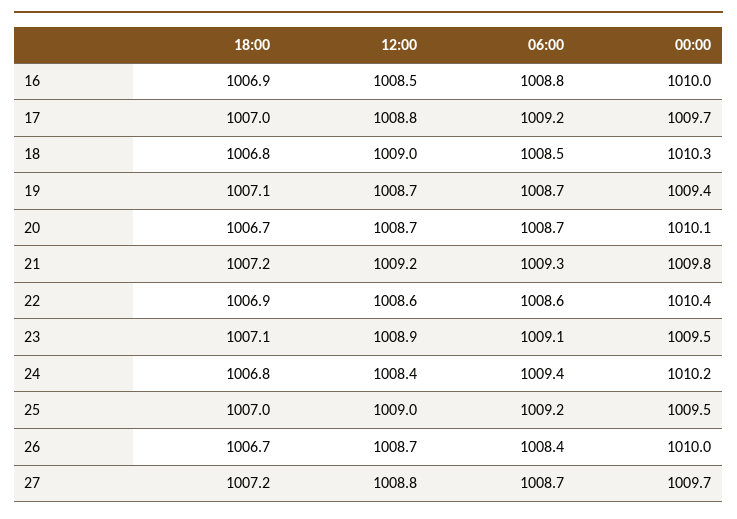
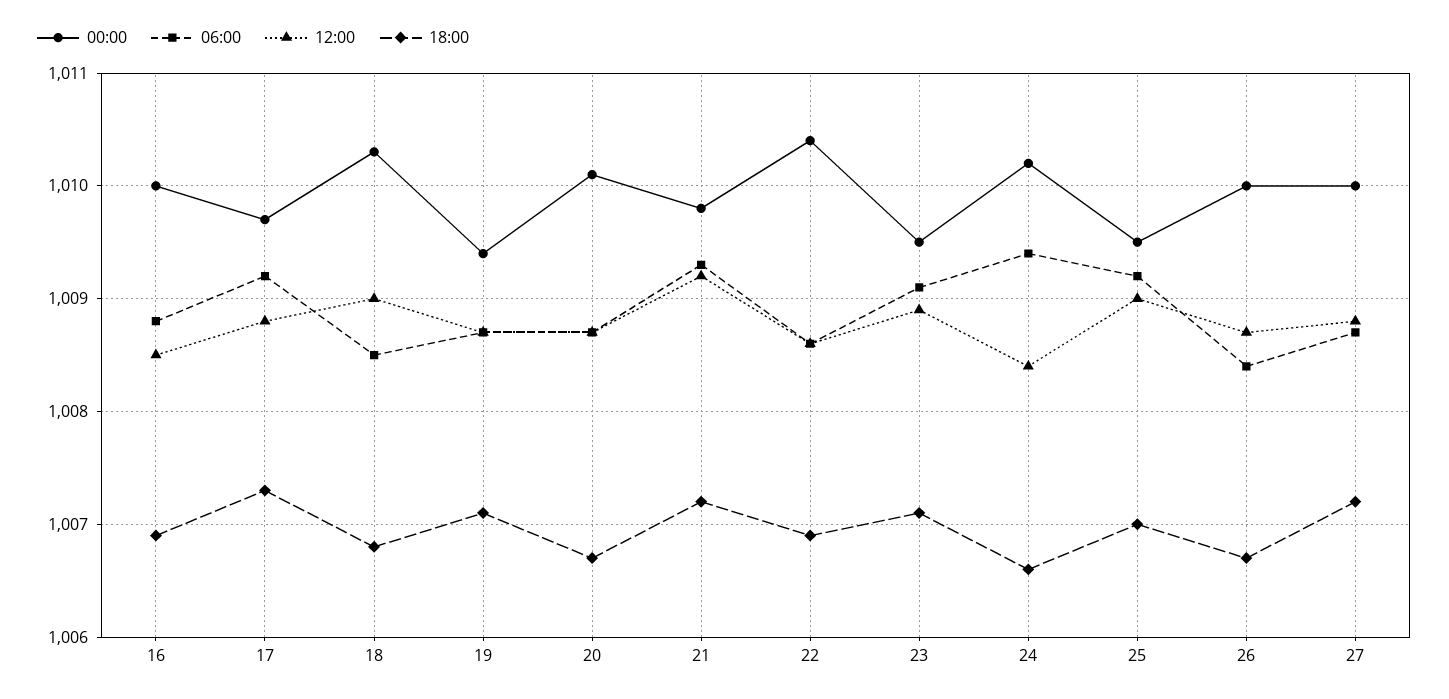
  {
    "18:00": {
      "16": 1006.9,
-     "17": 1007,
+     "17": 1007.3,
      "18": 1006.8,
      "19": 1007.1,
      "20": 1006.7,
      "21": 1007.2,
      "22": 1006.9,
      "23": 1007.1,
-     "24": 1006.8,
+     "24": 1006.6,
      "25": 1007,
      "26": 1006.7,
      "27": 1007.2
    },
    "12:00": {
      "16": 1008.5,
      "17": 1008.8,
      "18": 1009,
      "19": 1008.7,
      "20": 1008.7,
      "21": 1009.2,
      "22": 1008.6,
      "23": 1008.9,
      "24": 1008.4,
      "25": 1009,
      "26": 1008.7,
      "27": 1008.8
    },
    "06:00": {
      "16": 1008.8,
      "17": 1009.2,
      "18": 1008.5,
      "19": 1008.7,
      "20": 1008.7,
      "21": 1009.3,
      "22": 1008.6,
      "23": 1009.1,
      "24": 1009.4,
      "25": 1009.2,
      "26": 1008.4,
      "27": 1008.7
    },
    "00:00": {
      "16": 1010,
      "17": 1009.7,
      "18": 1010.3,
      "19": 1009.4,
      "20": 1010.1,
      "21": 1009.8,
      "22": 1010.4,
      "23": 1009.5,
      "24": 1010.2,
      "25": 1009.5,
      "26": 1010,
-     "27": 1009.7
+     "27": 1010
    }
  }

